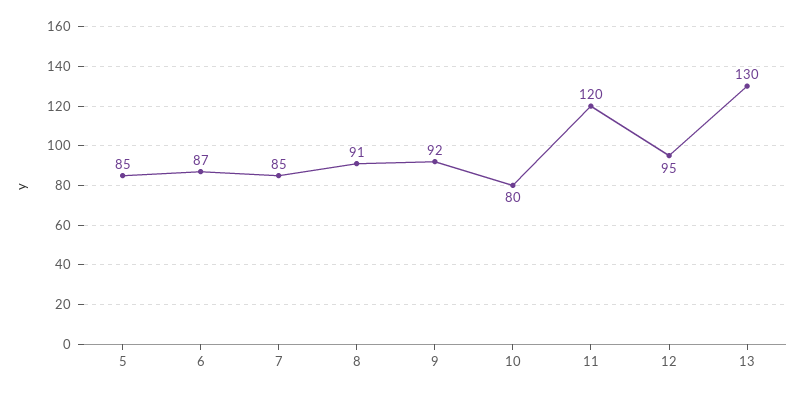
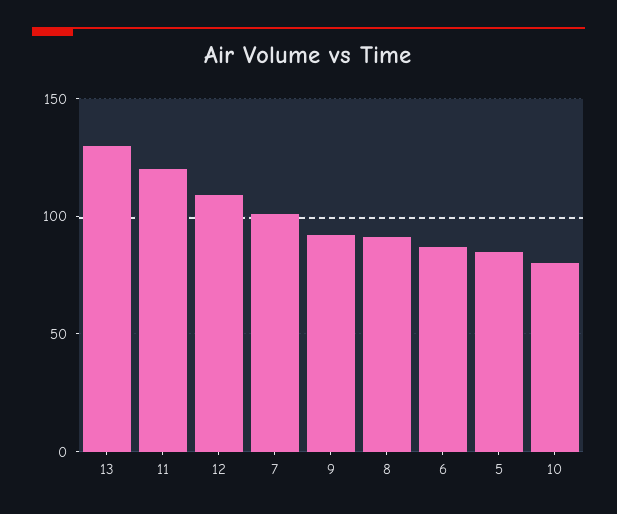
  {
    "5": 85,
    "6": 87,
-   "7": 85,
+   "7": 100,
    "8": 91,
    "9": 92,
    "10": 80,
    "11": 120,
-   "12": 95,
+   "12": 110,
    "13": 130
  }

